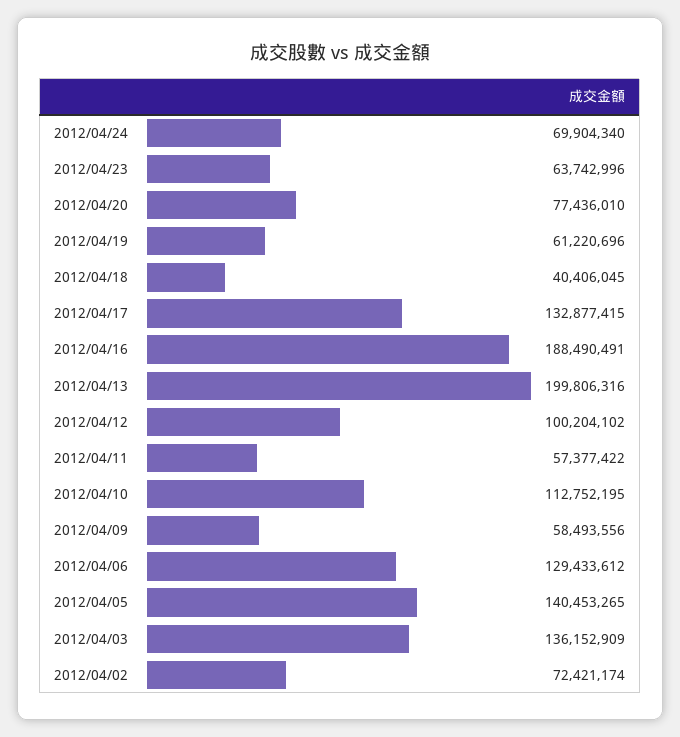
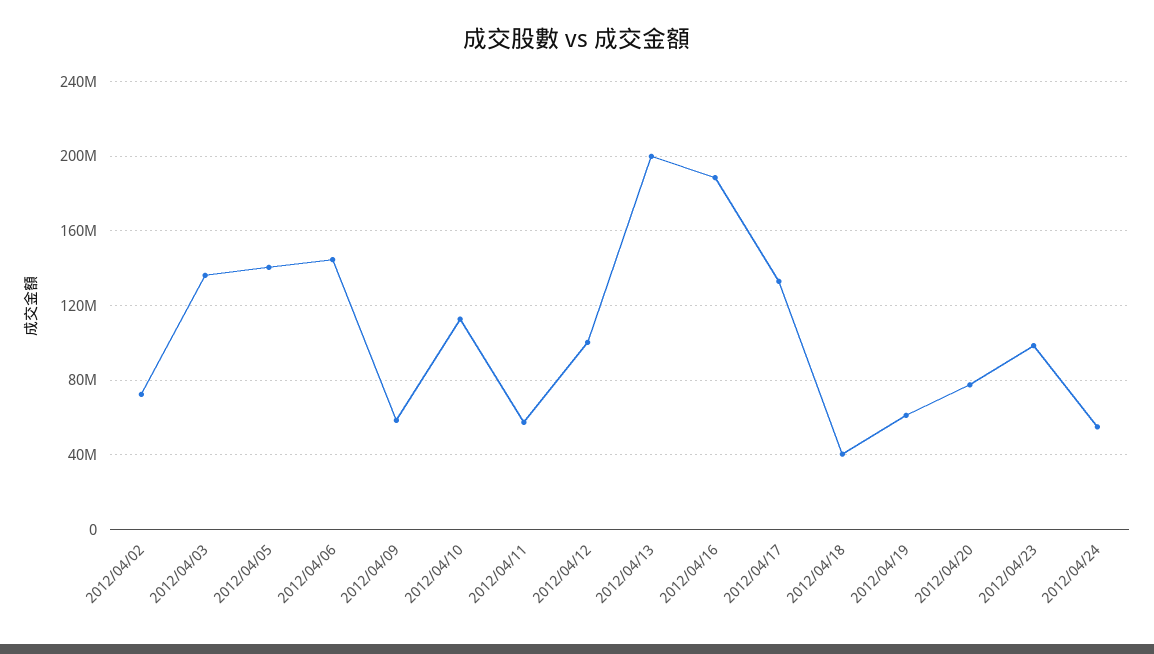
  {
-   "2012/04/24": 69904340,
+   "2012/04/24": 55000000,
-   "2012/04/23": 63742996,
+   "2012/04/23": 100000000,
    "2012/04/20": 77436010,
    "2012/04/19": 61220696,
    "2012/04/18": 40406045,
    "2012/04/17": 132877415,
    "2012/04/16": 188490491,
    "2012/04/13": 199806316,
    "2012/04/12": 100204102,
    "2012/04/11": 57377422,
    "2012/04/10": 112752195,
    "2012/04/09": 58493556,
-   "2012/04/06": 129433612,
+   "2012/04/06": 145000000,
    "2012/04/05": 140453265,
    "2012/04/03": 136152909,
    "2012/04/02": 72421174
  }

